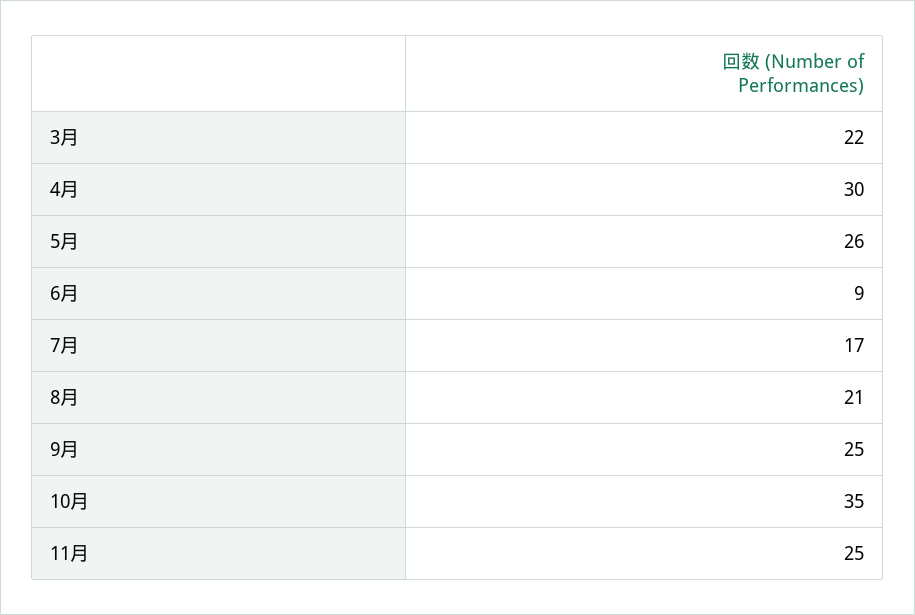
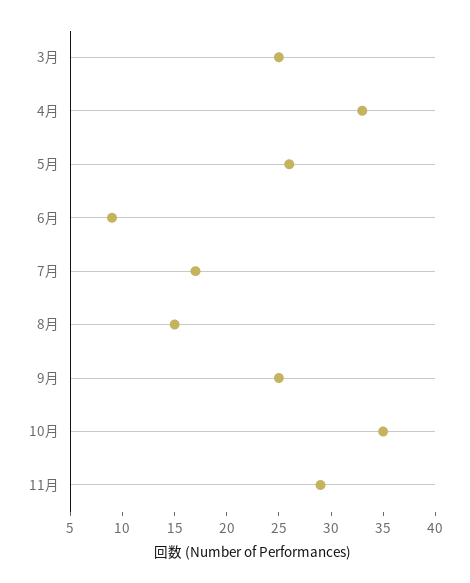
  {
-   "3月": 22,
+   "3月": 25,
-   "4月": 30,
+   "4月": 33,
    "5月": 26,
    "6月": 9,
    "7月": 17,
-   "8月": 21,
+   "8月": 15,
    "9月": 25,
    "10月": 35,
-   "11月": 25
+   "11月": 29
  }

